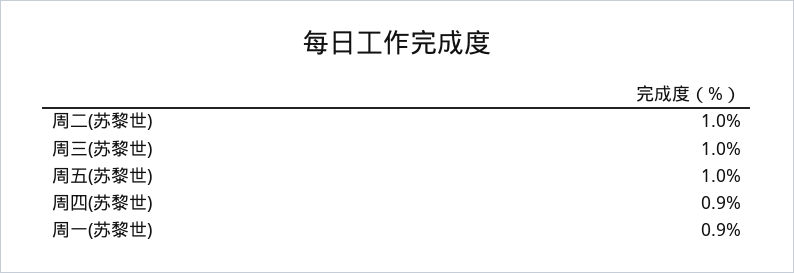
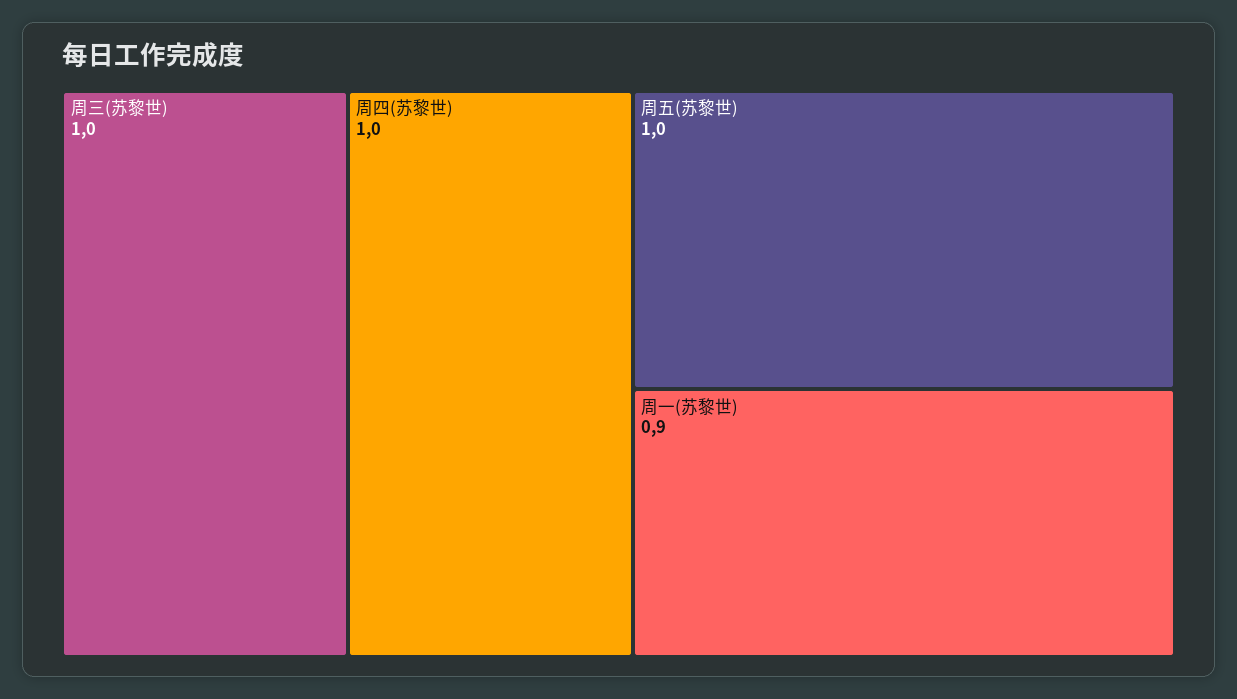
  {
-   "周二(苏黎世)": 1,
    "周三(苏黎世)": 1,
    "周五(苏黎世)": 1,
-   "周四(苏黎世)": 0.9,
+   "周四(苏黎世)": 1,
    "周一(苏黎世)": 0.9
  }

